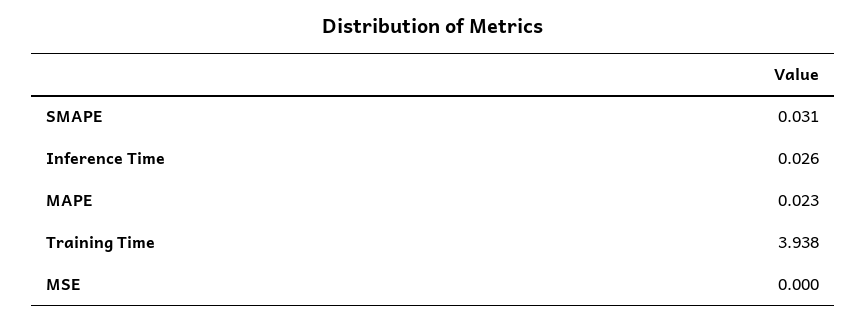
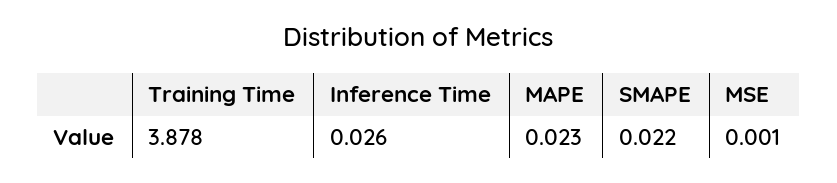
  {
-   "SMAPE": 0.031,
+   "SMAPE": 0.022,
    "Inference Time": 0.026,
    "MAPE": 0.023,
-   "Training Time": 3.938,
+   "Training Time": 3.878,
-   "MSE": 0
+   "MSE": 0.001
  }

